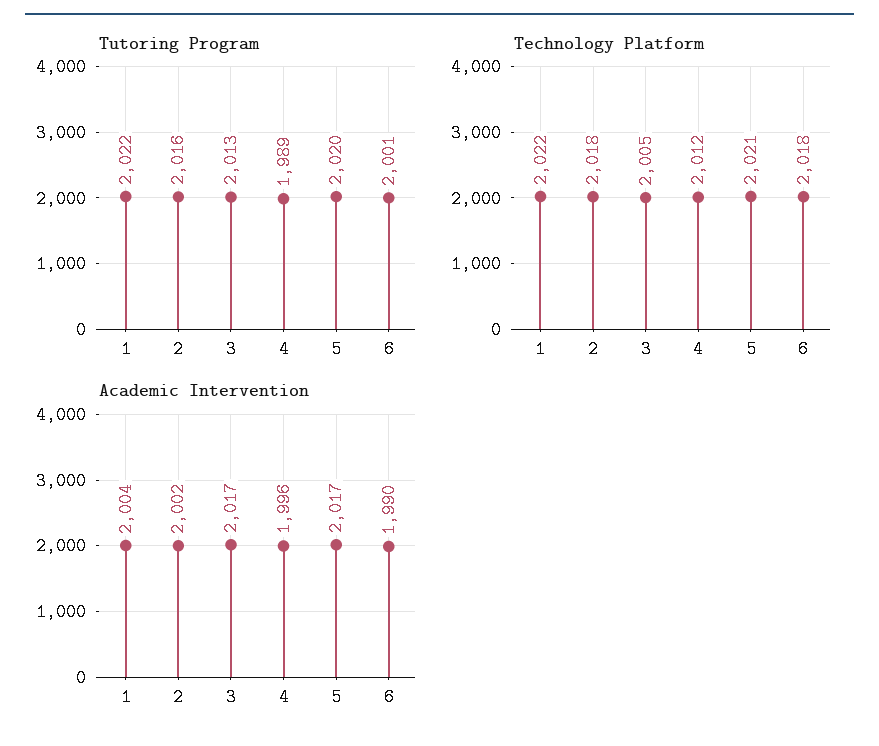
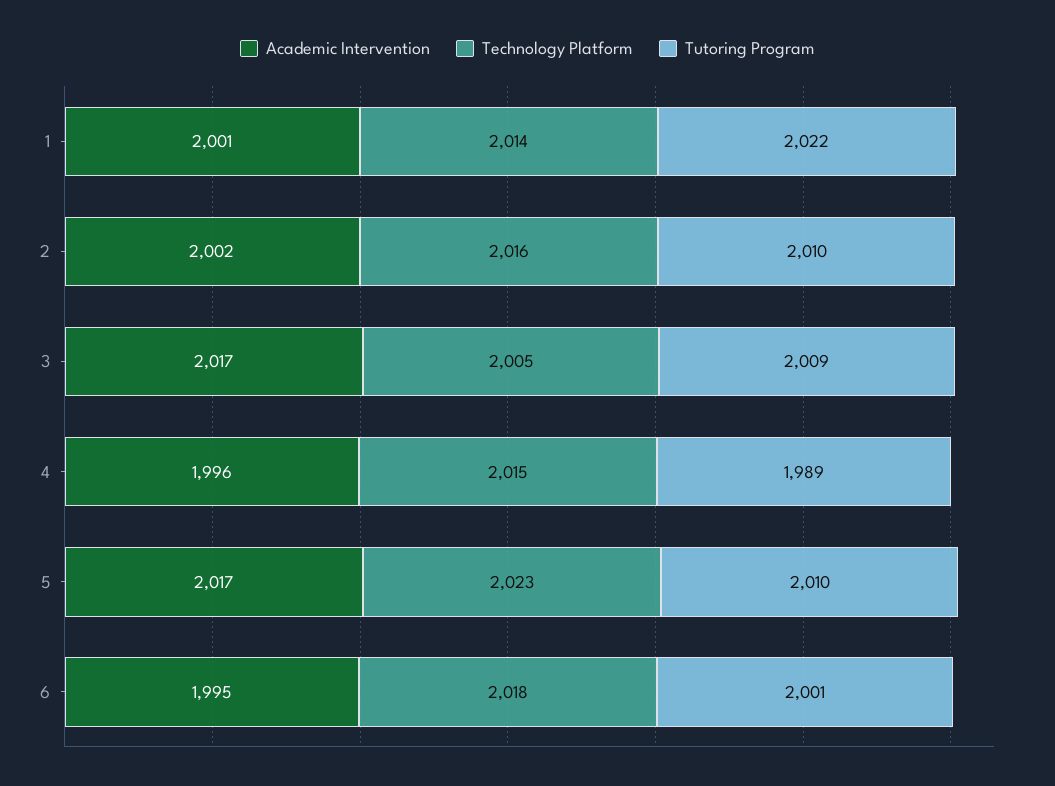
  {
    "Tutoring Program": {
      "1": 2022,
-     "2": 2016,
+     "2": 2010,
-     "3": 2013,
+     "3": 2009,
      "4": 1989,
-     "5": 2020,
+     "5": 2010,
      "6": 2001
    },
    "Technology Platform": {
-     "1": 2022,
+     "1": 2014,
-     "2": 2018,
+     "2": 2016,
      "3": 2005,
-     "4": 2012,
+     "4": 2015,
-     "5": 2021,
+     "5": 2023,
      "6": 2018
    },
    "Academic Intervention": {
-     "1": 2004,
+     "1": 2001,
      "2": 2002,
      "3": 2017,
      "4": 1996,
      "5": 2017,
-     "6": 1990
+     "6": 1995
    }
  }

